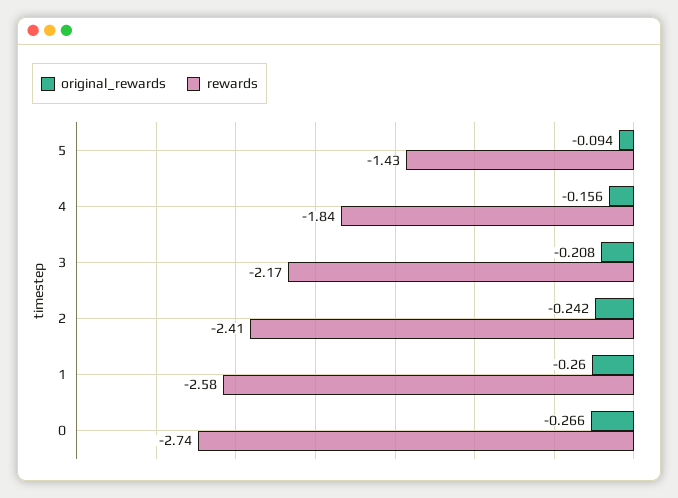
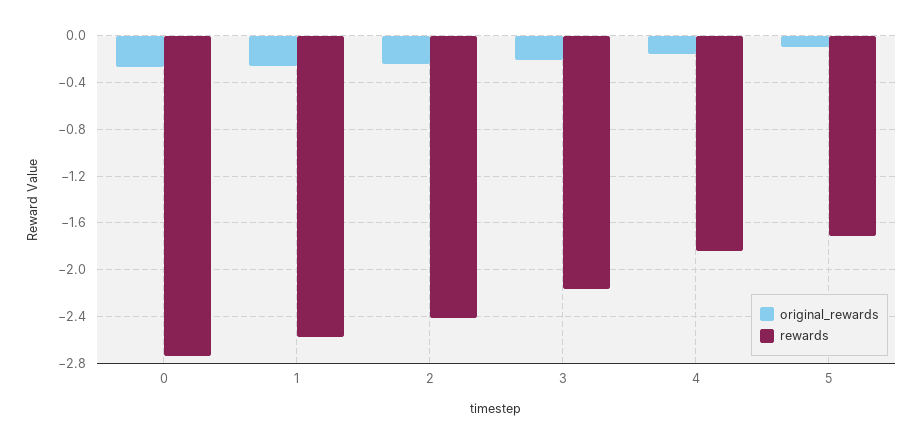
  {
    "original_rewards": {
      "5": -0.094,
      "4": -0.156,
      "3": -0.208,
      "2": -0.242,
      "1": -0.26,
      "0": -0.266
    },
    "rewards": {
-     "5": -1.43,
+     "5": -1.7,
      "4": -1.84,
      "3": -2.17,
      "2": -2.41,
      "1": -2.58,
      "0": -2.74
    }
  }

